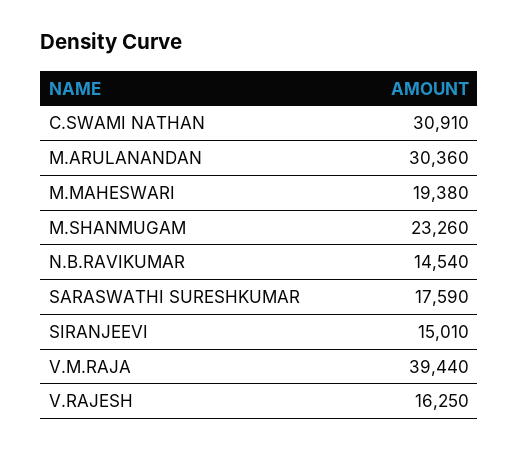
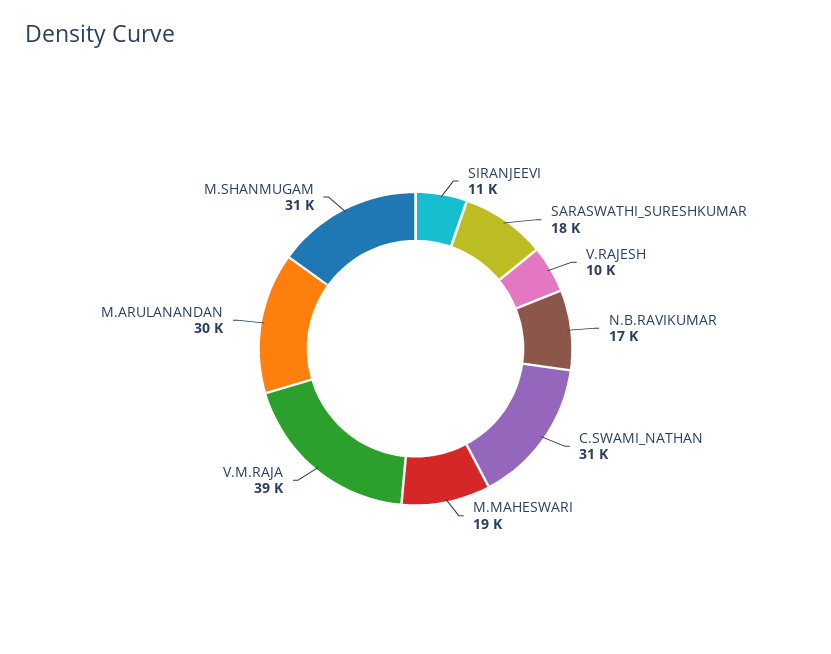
  {
    "C.SWAMI NATHAN": 30910,
    "M.ARULANANDAN": 30360,
    "M.MAHESWARI": 19380,
-   "M.SHANMUGAM": 23260,
+   "M.SHANMUGAM": 31000,
-   "N.B.RAVIKUMAR": 14540,
+   "N.B.RAVIKUMAR": 17000,
    "SARASWATHI SURESHKUMAR": 17590,
-   "SIRANJEEVI": 15010,
+   "SIRANJEEVI": 11000,
    "V.M.RAJA": 39440,
-   "V.RAJESH": 16250
+   "V.RAJESH": 10000
  }

